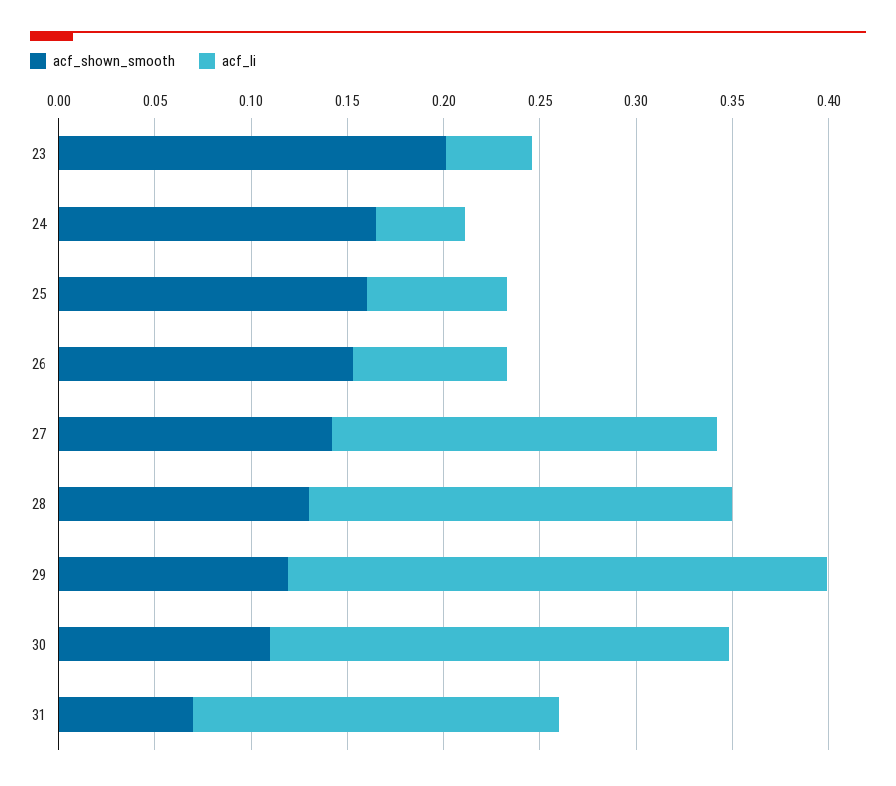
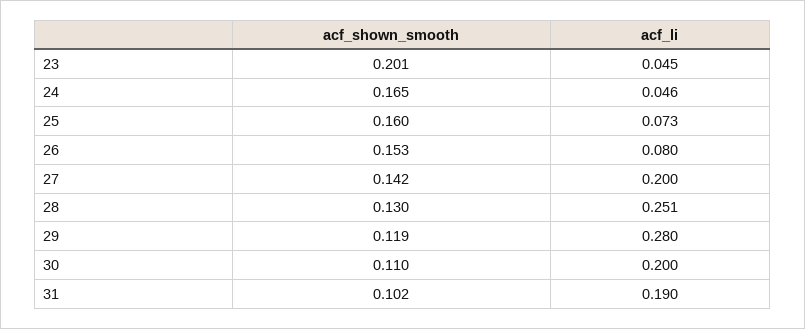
  {
    "acf_shown_smooth": {
      "23": 0.201,
      "24": 0.165,
      "25": 0.16,
      "26": 0.153,
      "27": 0.142,
      "28": 0.13,
      "29": 0.119,
      "30": 0.11,
-     "31": 0.07
+     "31": 0.102
    },
    "acf_li": {
      "23": 0.045,
      "24": 0.046,
      "25": 0.073,
      "26": 0.08,
      "27": 0.2,
-     "28": 0.22,
+     "28": 0.251,
      "29": 0.28,
-     "30": 0.24,
+     "30": 0.2,
      "31": 0.19
    }
  }

